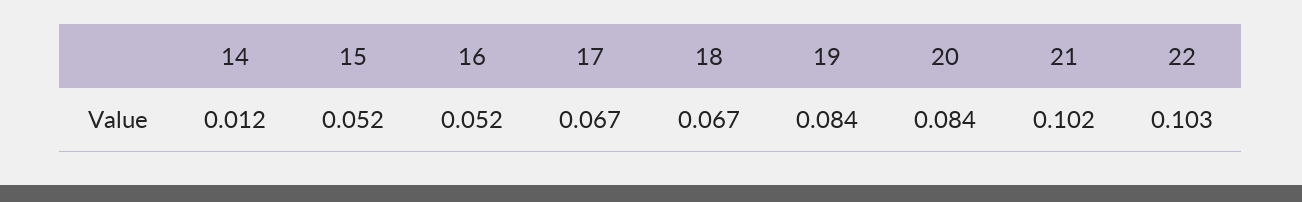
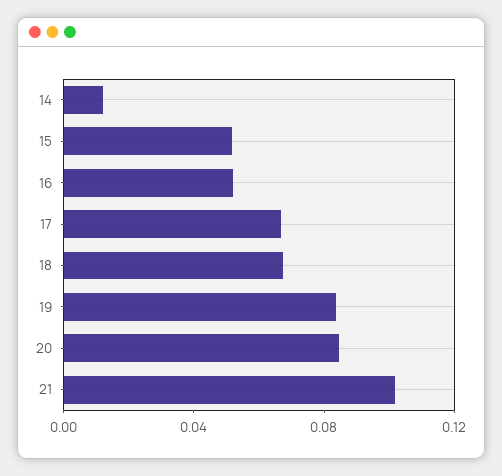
  {
    "14": 0.012,
    "15": 0.052,
    "16": 0.052,
    "17": 0.067,
    "18": 0.067,
    "19": 0.084,
    "20": 0.084,
-   "21": 0.102,
+   "21": 0.102
-   "22": 0.103
  }

